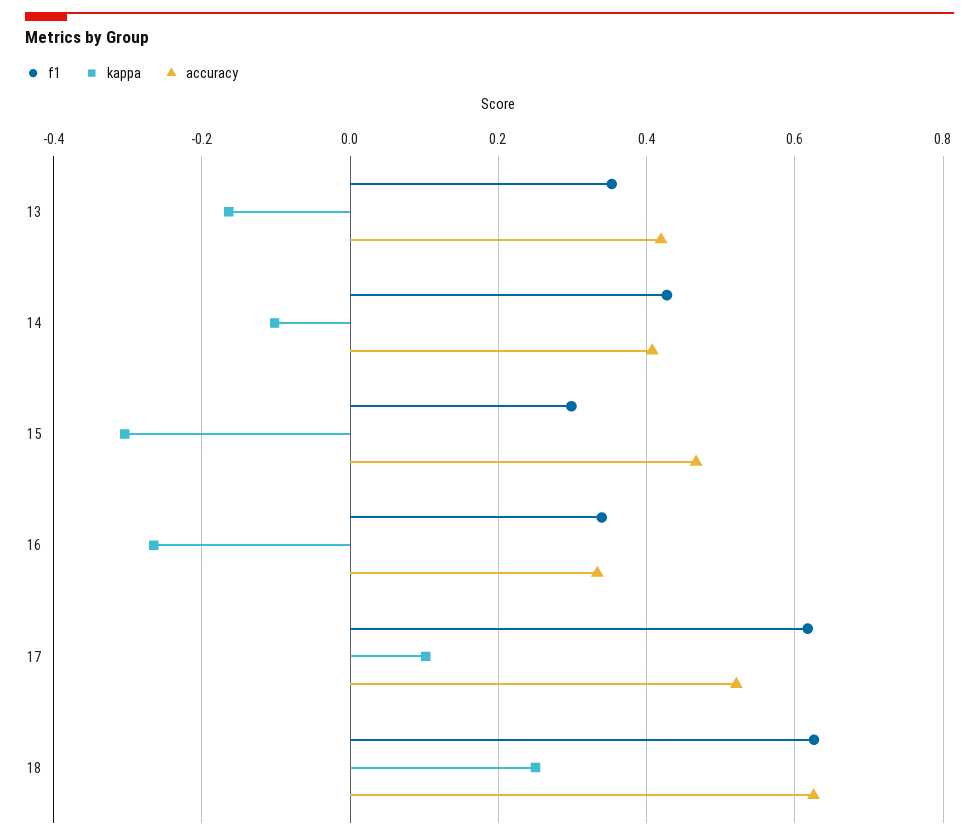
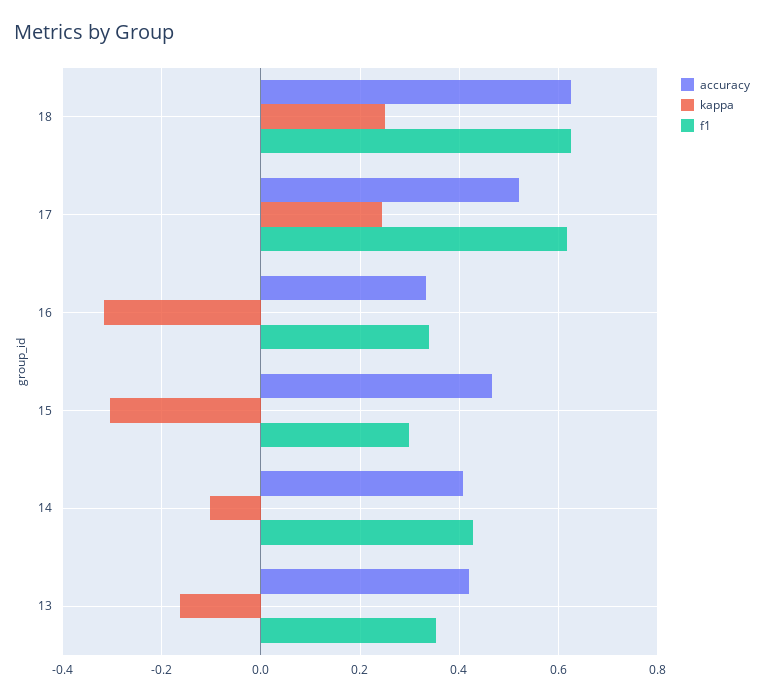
  {
    "f1": {
      "13": 0.36,
      "14": 0.42,
      "15": 0.3,
      "16": 0.34,
      "17": 0.62,
      "18": 0.62
    },
    "kappa": {
      "13": -0.16,
      "14": -0.1,
      "15": -0.3,
-     "16": -0.26,
+     "16": -0.32,
-     "17": 0.1,
+     "17": 0.24,
      "18": 0.26
    },
    "accuracy": {
      "13": 0.42,
      "14": 0.4,
      "15": 0.46,
      "16": 0.34,
      "17": 0.52,
      "18": 0.62
    }
  }

